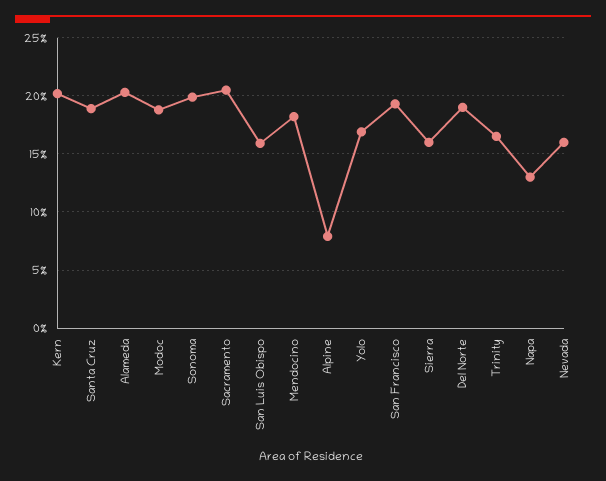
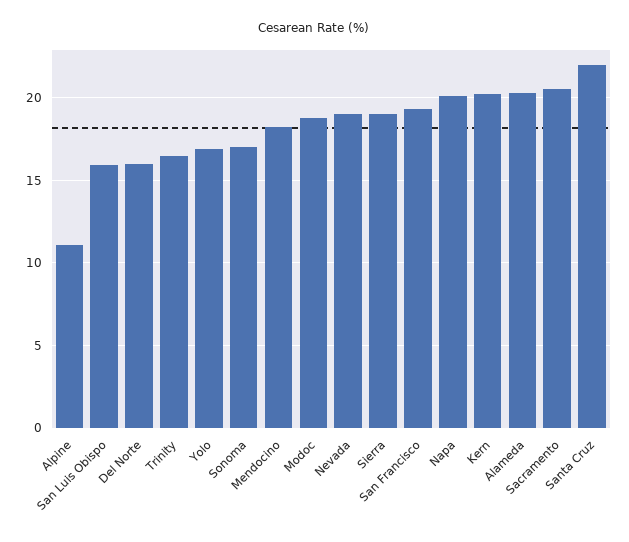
  {
    "Kern": 20,
-   "Santa Cruz": 19,
+   "Santa Cruz": 22,
    "Alameda": 20.5,
    "Modoc": 19,
-   "Sonoma": 20,
+   "Sonoma": 17,
    "Sacramento": 20.5,
    "San Luis Obispo": 16,
    "Mendocino": 18,
-   "Alpine": 8,
+   "Alpine": 11,
    "Yolo": 17,
    "San Francisco": 19.5,
-   "Sierra": 16,
+   "Sierra": 19,
-   "Del Norte": 19,
+   "Del Norte": 16,
    "Trinity": 16.5,
-   "Napa": 13,
+   "Napa": 20,
-   "Nevada": 16
+   "Nevada": 19
  }

